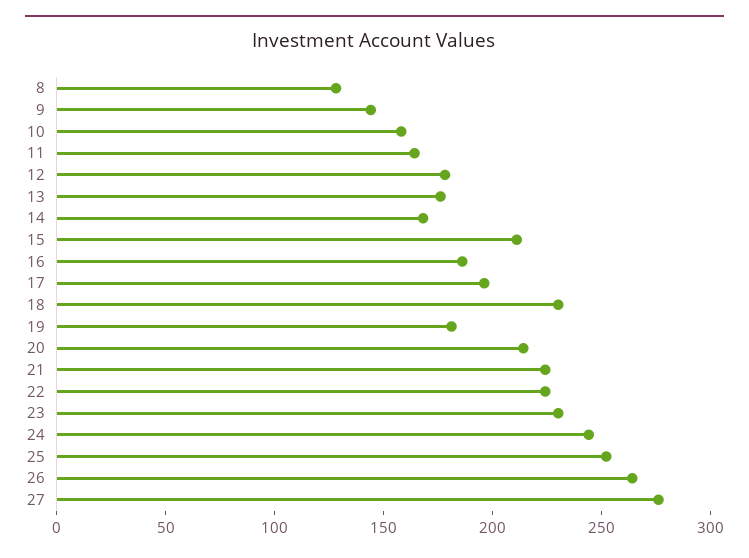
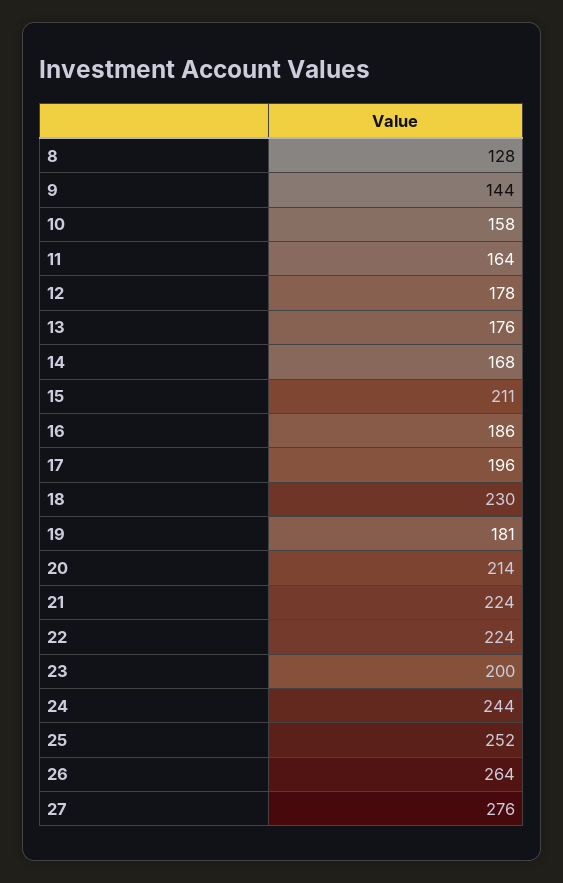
  {
    "8": 128,
    "9": 144,
    "10": 158,
    "11": 164,
    "12": 178,
    "13": 176,
    "14": 168,
    "15": 211,
    "16": 186,
    "17": 196,
    "18": 230,
    "19": 181,
    "20": 214,
    "21": 224,
    "22": 224,
-   "23": 230,
+   "23": 200,
    "24": 244,
    "25": 252,
    "26": 264,
    "27": 276
  }

